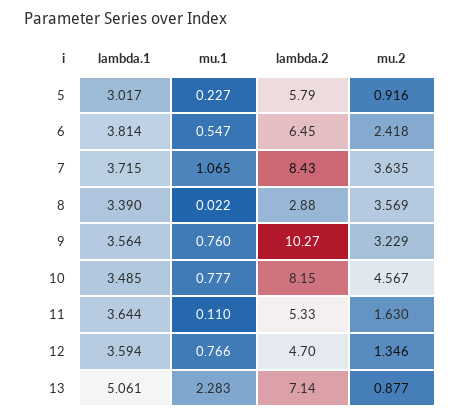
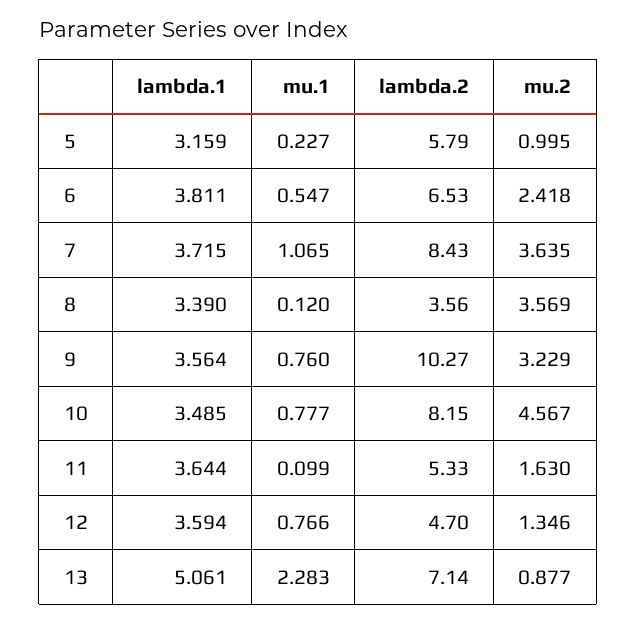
  {
    "lambda.1": {
-     "5": 3.017,
+     "5": 3.159,
-     "6": 3.814,
+     "6": 3.811,
      "7": 3.715,
      "8": 3.39,
      "9": 3.564,
      "10": 3.485,
      "11": 3.644,
      "12": 3.594,
      "13": 5.061
    },
    "mu.1": {
      "5": 0.227,
      "6": 0.547,
      "7": 1.065,
-     "8": 0.022,
+     "8": 0.12,
      "9": 0.76,
      "10": 0.777,
-     "11": 0.11,
+     "11": 0.099,
      "12": 0.766,
      "13": 2.283
    },
    "lambda.2": {
      "5": 5.79,
-     "6": 6.45,
+     "6": 6.53,
      "7": 8.43,
-     "8": 2.88,
+     "8": 3.56,
      "9": 10.27,
      "10": 8.15,
      "11": 5.33,
      "12": 4.7,
      "13": 7.14
    },
    "mu.2": {
-     "5": 0.916,
+     "5": 0.995,
      "6": 2.418,
      "7": 3.635,
      "8": 3.569,
      "9": 3.229,
      "10": 4.567,
      "11": 1.63,
      "12": 1.346,
      "13": 0.877
    }
  }

